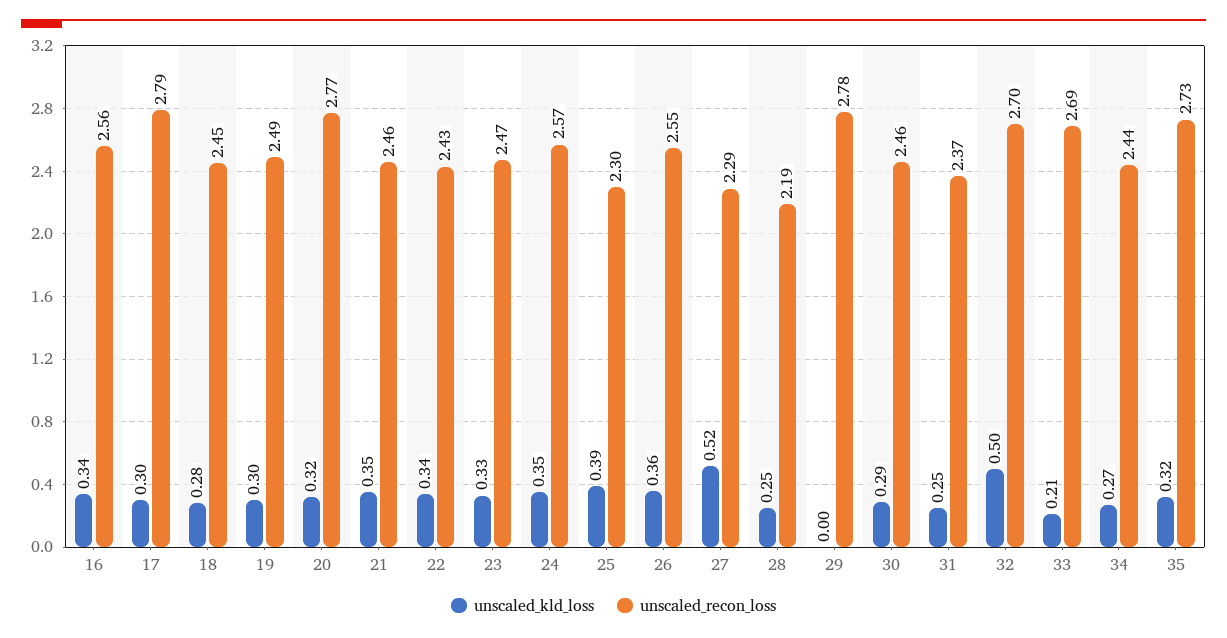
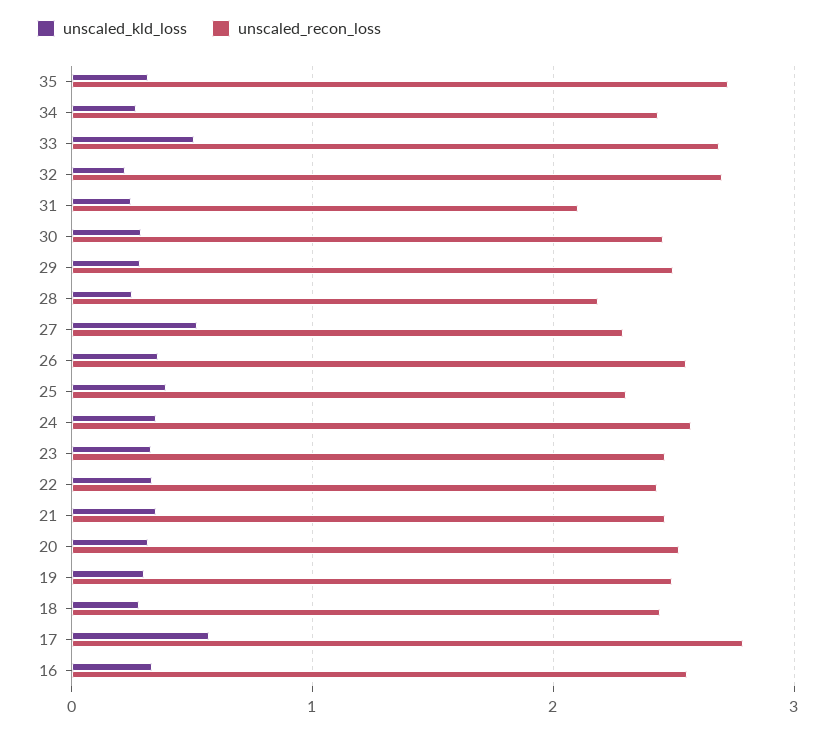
  {
    "unscaled_kld_loss": {
      "16": 0.34,
-     "17": 0.3,
+     "17": 0.6,
      "18": 0.28,
      "19": 0.3,
      "20": 0.32,
      "21": 0.35,
      "22": 0.34,
      "23": 0.33,
      "24": 0.35,
      "25": 0.39,
      "26": 0.36,
      "27": 0.52,
      "28": 0.25,
-     "29": 0,
+     "29": 0.3,
      "30": 0.29,
      "31": 0.25,
-     "32": 0.5,
+     "32": 0.2,
-     "33": 0.21,
+     "33": 0.5,
      "34": 0.27,
      "35": 0.32
    },
    "unscaled_recon_loss": {
      "16": 2.56,
      "17": 2.79,
      "18": 2.45,
      "19": 2.49,
-     "20": 2.77,
+     "20": 2.5,
      "21": 2.46,
      "22": 2.43,
      "23": 2.47,
      "24": 2.57,
      "25": 2.3,
      "26": 2.55,
      "27": 2.29,
      "28": 2.19,
-     "29": 2.78,
+     "29": 2.5,
      "30": 2.46,
-     "31": 2.37,
+     "31": 2.1,
      "32": 2.7,
      "33": 2.69,
      "34": 2.44,
      "35": 2.73
    }
  }

